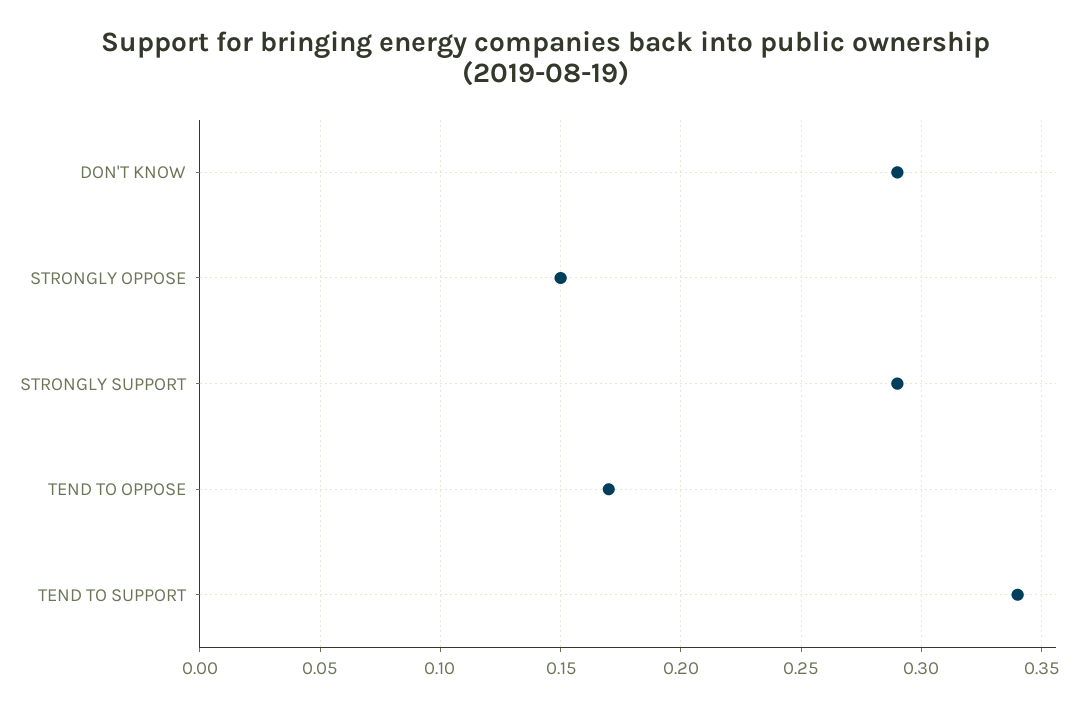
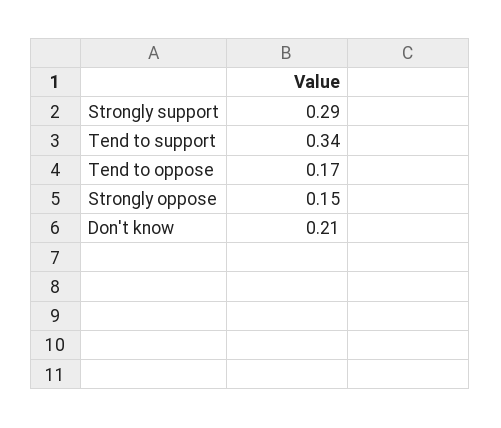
  {
-   "DON'T KNOW": 0.29,
+   "DON'T KNOW": 0.21,
    "STRONGLY OPPOSE": 0.15,
    "STRONGLY SUPPORT": 0.29,
    "TEND TO OPPOSE": 0.17,
    "TEND TO SUPPORT": 0.34
  }

